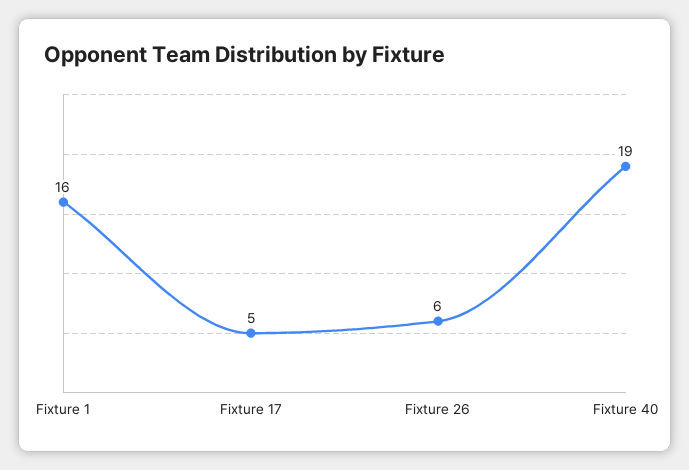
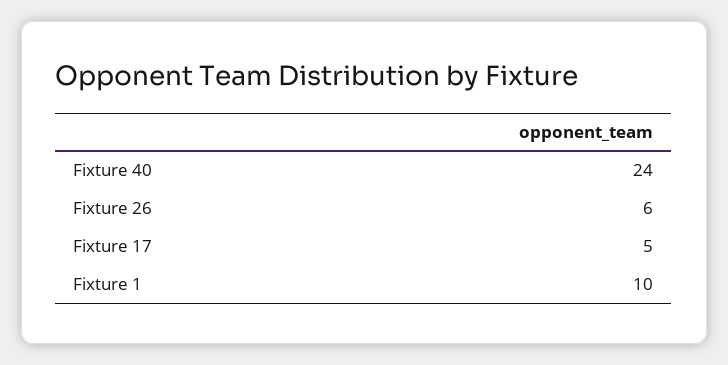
  {
-   "Fixture 1": 16,
+   "Fixture 1": 10,
    "Fixture 17": 5,
    "Fixture 26": 6,
-   "Fixture 40": 19
+   "Fixture 40": 24
  }

